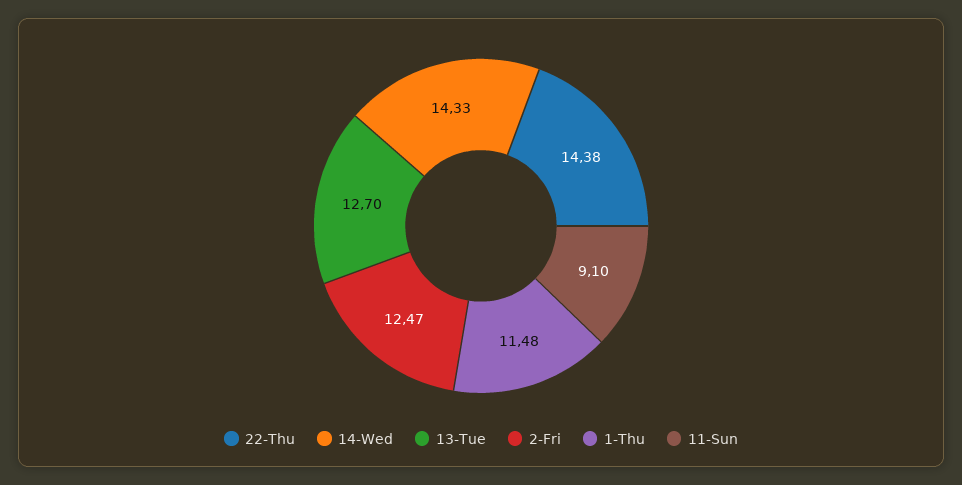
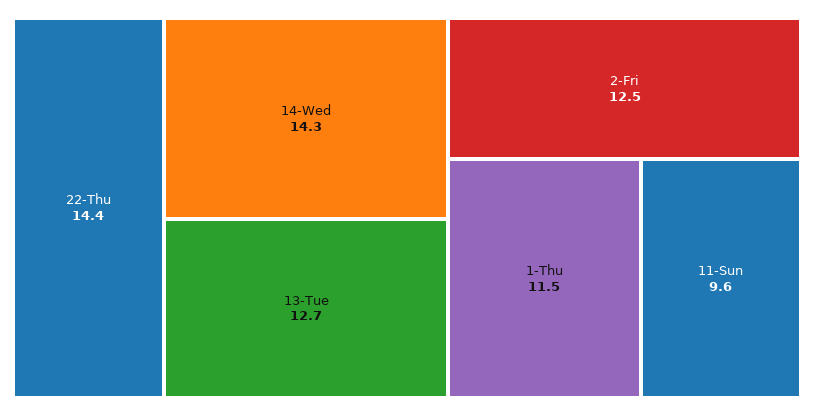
  {
    "22-Thu": 14.38,
    "14-Wed": 14.33,
    "13-Tue": 12.7,
    "2-Fri": 12.47,
    "1-Thu": 11.48,
-   "11-Sun": 9.1
+   "11-Sun": 9.6
  }

